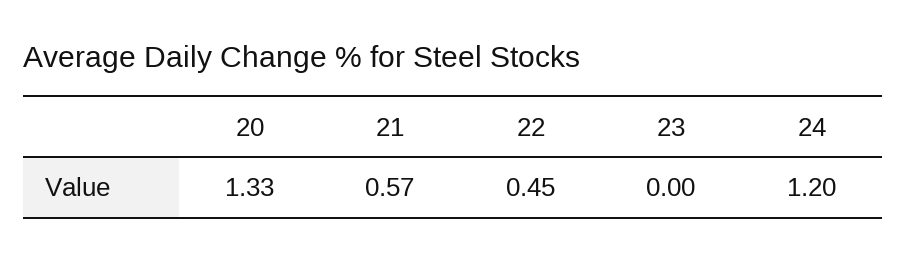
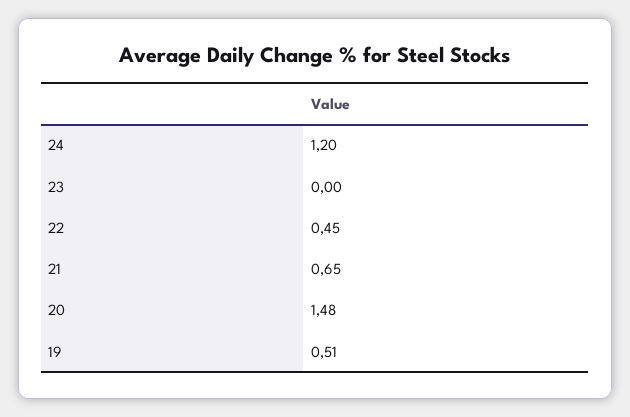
  {
-   "20": 1.33,
+   "20": 1.48,
-   "21": 0.57,
+   "21": 0.65,
    "22": 0.45,
    "23": 0,
-   "24": 1.2
+   "24": 1.2,
+   "19": 0.51
  }

